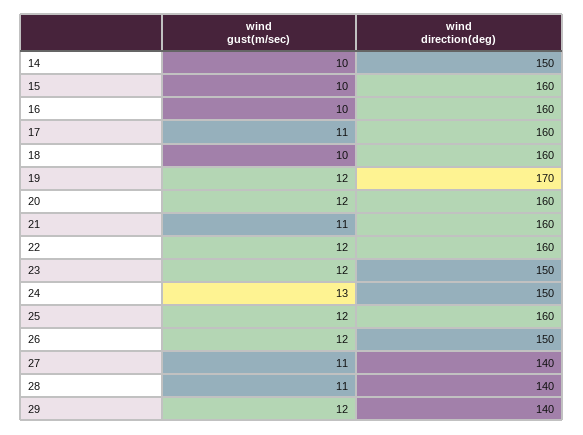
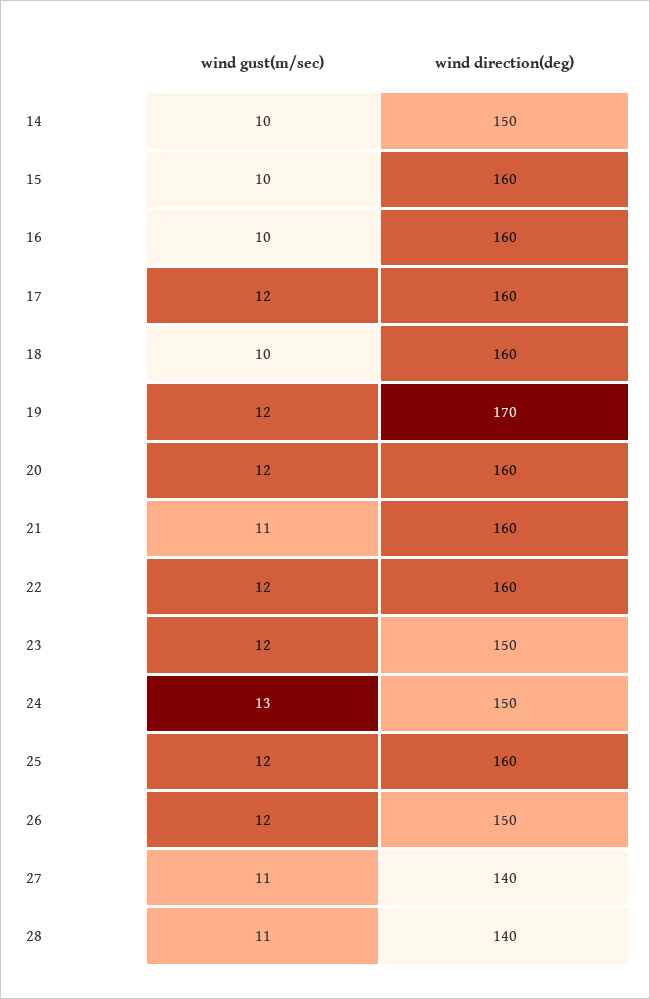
  {
    "wind gust(m/sec)": {
      "14": 10,
      "15": 10,
      "16": 10,
-     "17": 11,
+     "17": 12,
      "18": 10,
      "19": 12,
      "20": 12,
      "21": 11,
      "22": 12,
      "23": 12,
      "24": 13,
      "25": 12,
      "26": 12,
      "27": 11,
-     "28": 11,
+     "28": 11
-     "29": 12
    },
    "wind direction(deg)": {
      "14": 150,
      "15": 160,
      "16": 160,
      "17": 160,
      "18": 160,
      "19": 170,
      "20": 160,
      "21": 160,
      "22": 160,
      "23": 150,
      "24": 150,
      "25": 160,
      "26": 150,
      "27": 140,
-     "28": 140,
+     "28": 140
-     "29": 140
    }
  }

